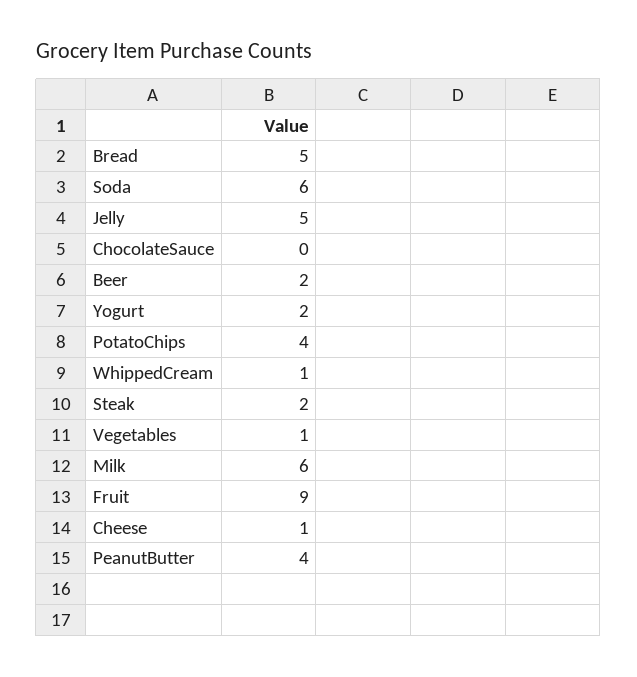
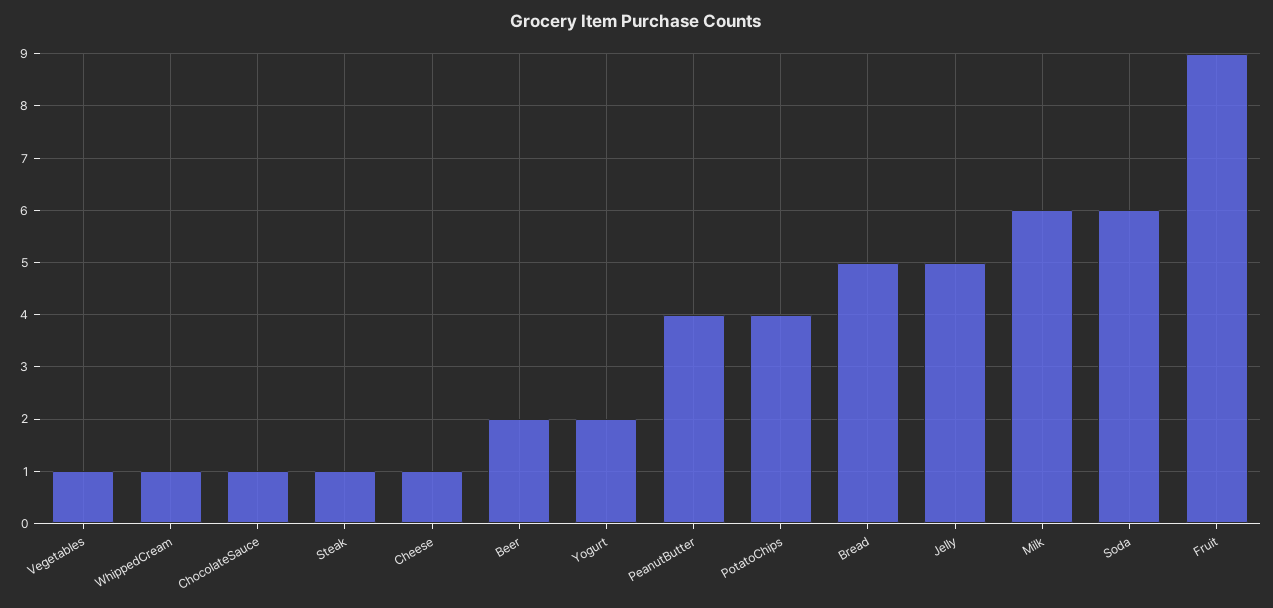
  {
    "Bread": 5,
    "Soda": 6,
    "Jelly": 5,
-   "ChocolateSauce": 0,
+   "ChocolateSauce": 1,
    "Beer": 2,
    "Yogurt": 2,
    "PotatoChips": 4,
    "WhippedCream": 1,
-   "Steak": 2,
+   "Steak": 1,
    "Vegetables": 1,
    "Milk": 6,
    "Fruit": 9,
    "Cheese": 1,
    "PeanutButter": 4
  }

